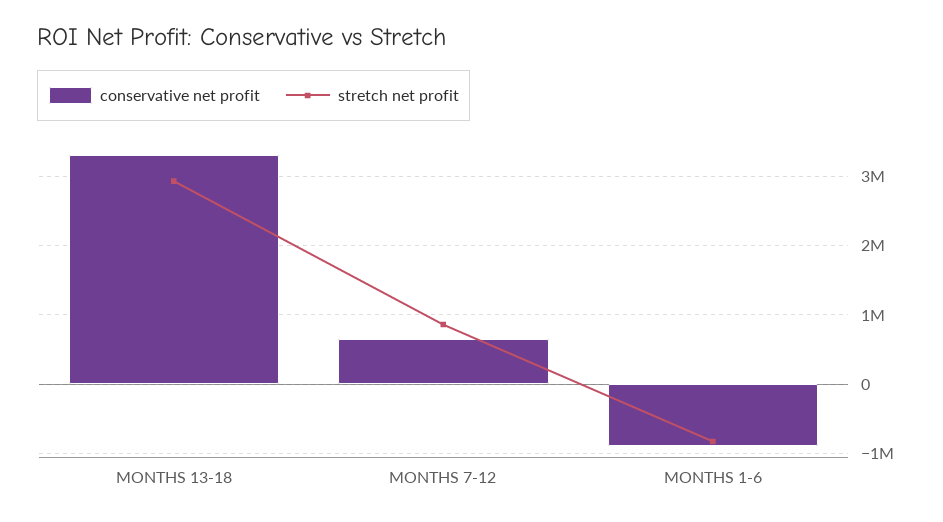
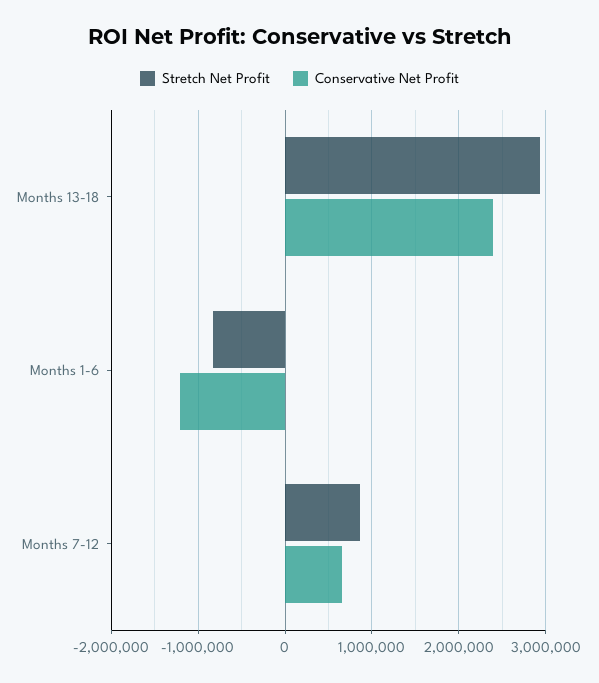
  {
    "conservative net profit": {
-     "MONTHS 13-18": 3300000,
+     "MONTHS 13-18": 2400000,
      "MONTHS 7-12": 700000,
-     "MONTHS 1-6": -900000
+     "MONTHS 1-6": -1200000
    },
    "stretch net profit": {
      "MONTHS 13-18": 2900000,
      "MONTHS 7-12": 900000,
      "MONTHS 1-6": -800000
    }
  }

